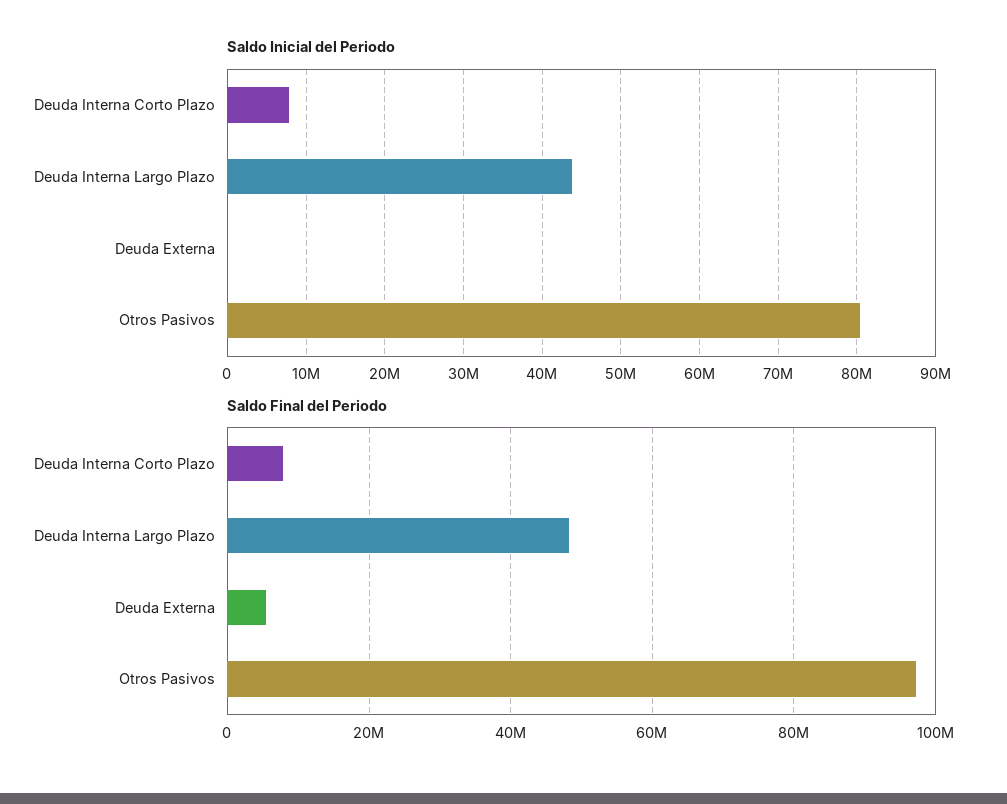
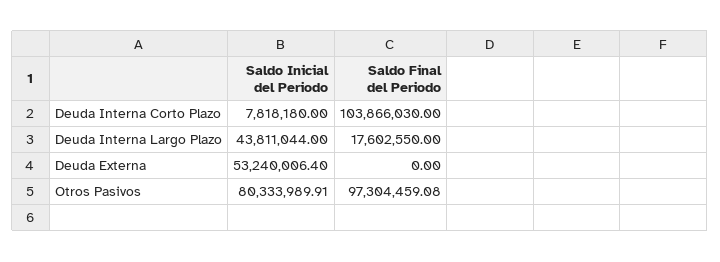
  {
    "Saldo Inicial del Periodo": {
      "Deuda Interna Corto Plazo": 7818180,
      "Deuda Interna Largo Plazo": 43811044,
-     "Deuda Externa": 0,
+     "Deuda Externa": 53240006.4,
      "Otros Pasivos": 80333989.91
    },
    "Saldo Final del Periodo": {
-     "Deuda Interna Corto Plazo": 8000000,
+     "Deuda Interna Corto Plazo": 103866030,
-     "Deuda Interna Largo Plazo": 48000000,
+     "Deuda Interna Largo Plazo": 17602550,
-     "Deuda Externa": 6000000,
+     "Deuda Externa": 0,
      "Otros Pasivos": 97304459.08
    }
  }

